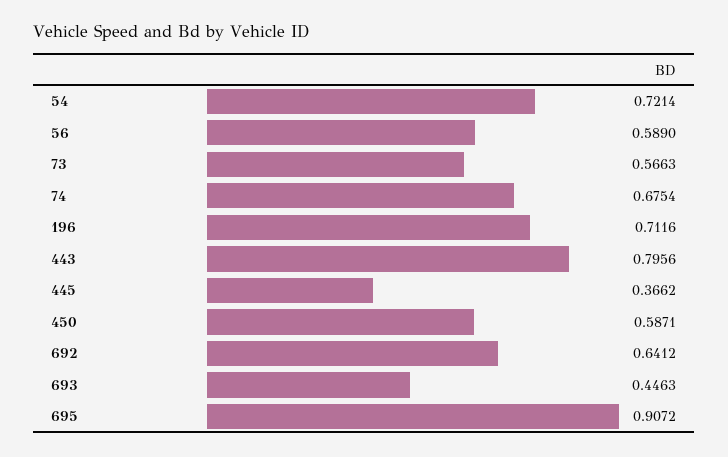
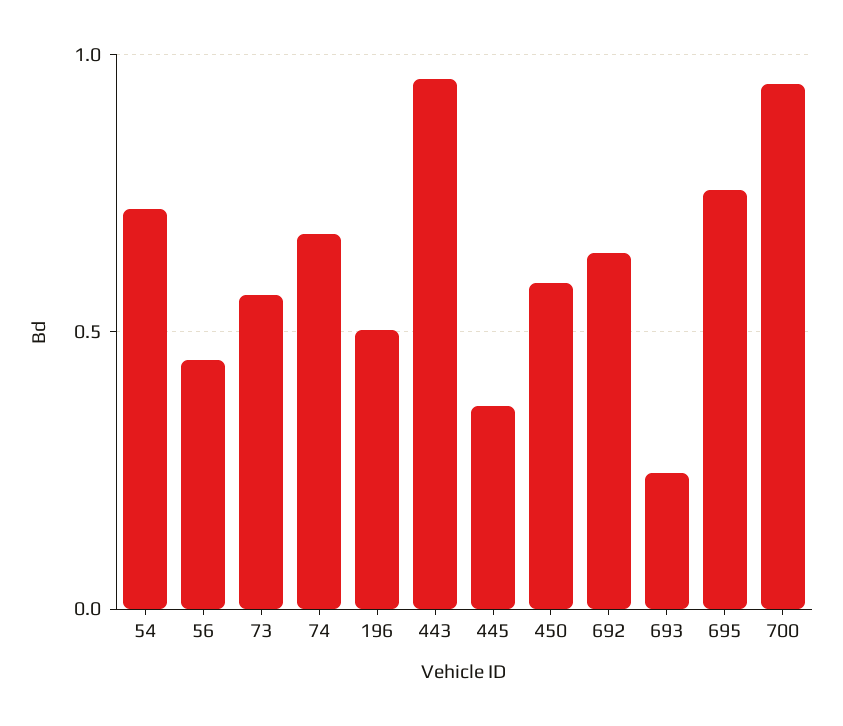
  {
    "54": 0.7214,
-   "56": 0.589,
+   "56": 0.45,
    "73": 0.5663,
    "74": 0.6754,
-   "196": 0.7116,
+   "196": 0.5,
-   "443": 0.7956,
+   "443": 0.95,
    "445": 0.3662,
    "450": 0.5871,
    "692": 0.6412,
-   "693": 0.4463,
+   "693": 0.25,
-   "695": 0.9072
+   "695": 0.75,
+   "700": 0.95
  }

